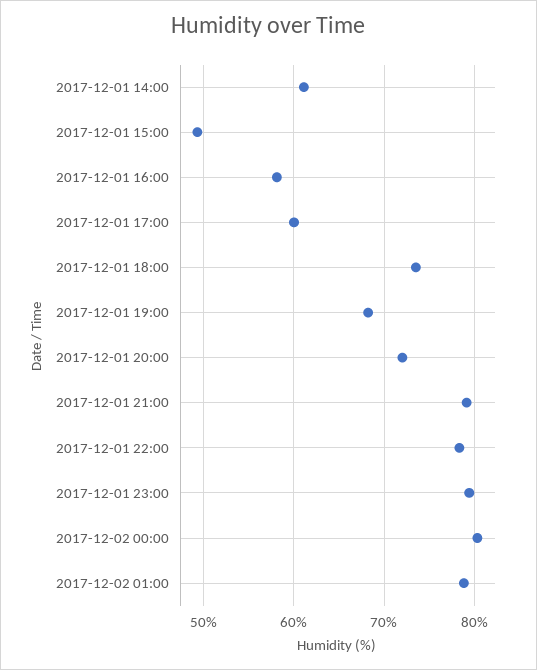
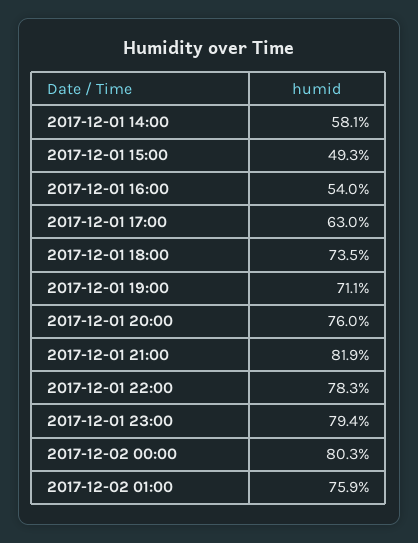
  {
-   "2017-12-01 14:00": 61,
+   "2017-12-01 14:00": 58.1,
    "2017-12-01 15:00": 49.3,
-   "2017-12-01 16:00": 58,
+   "2017-12-01 16:00": 54,
-   "2017-12-01 17:00": 60,
+   "2017-12-01 17:00": 63,
    "2017-12-01 18:00": 73.5,
-   "2017-12-01 19:00": 68,
+   "2017-12-01 19:00": 71.1,
-   "2017-12-01 20:00": 72,
+   "2017-12-01 20:00": 76,
-   "2017-12-01 21:00": 79,
+   "2017-12-01 21:00": 81.9,
    "2017-12-01 22:00": 78.3,
    "2017-12-01 23:00": 79.4,
    "2017-12-02 00:00": 80.3,
-   "2017-12-02 01:00": 79
+   "2017-12-02 01:00": 75.9
  }

